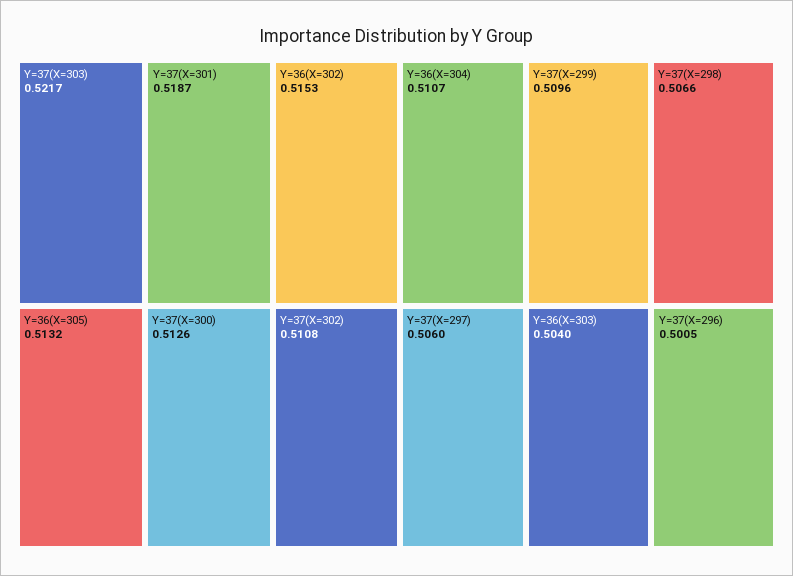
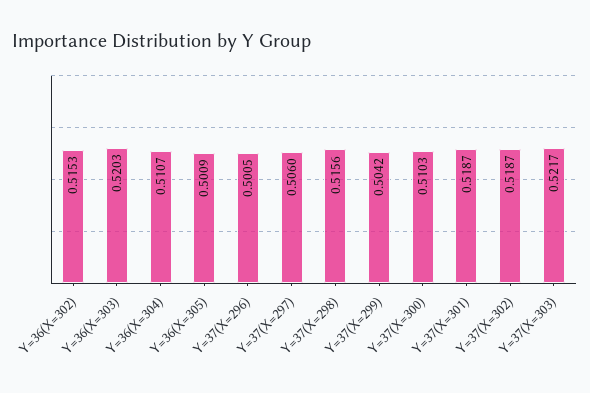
  {
    "Y=37(X=303)": 0.5217,
    "Y=37(X=301)": 0.5187,
    "Y=36(X=302)": 0.5153,
-   "Y=36(X=305)": 0.5132,
+   "Y=36(X=305)": 0.5009,
-   "Y=37(X=300)": 0.5126,
+   "Y=37(X=300)": 0.5103,
-   "Y=37(X=302)": 0.5108,
+   "Y=37(X=302)": 0.5187,
    "Y=36(X=304)": 0.5107,
-   "Y=37(X=299)": 0.5096,
+   "Y=37(X=299)": 0.5042,
-   "Y=37(X=298)": 0.5066,
+   "Y=37(X=298)": 0.5156,
    "Y=37(X=297)": 0.506,
-   "Y=36(X=303)": 0.504,
+   "Y=36(X=303)": 0.5203,
    "Y=37(X=296)": 0.5005
  }

